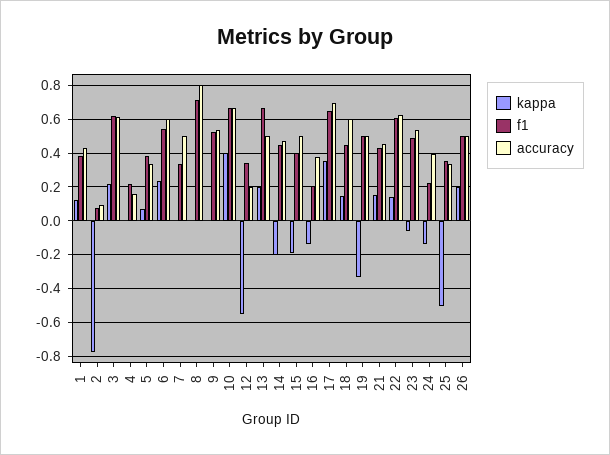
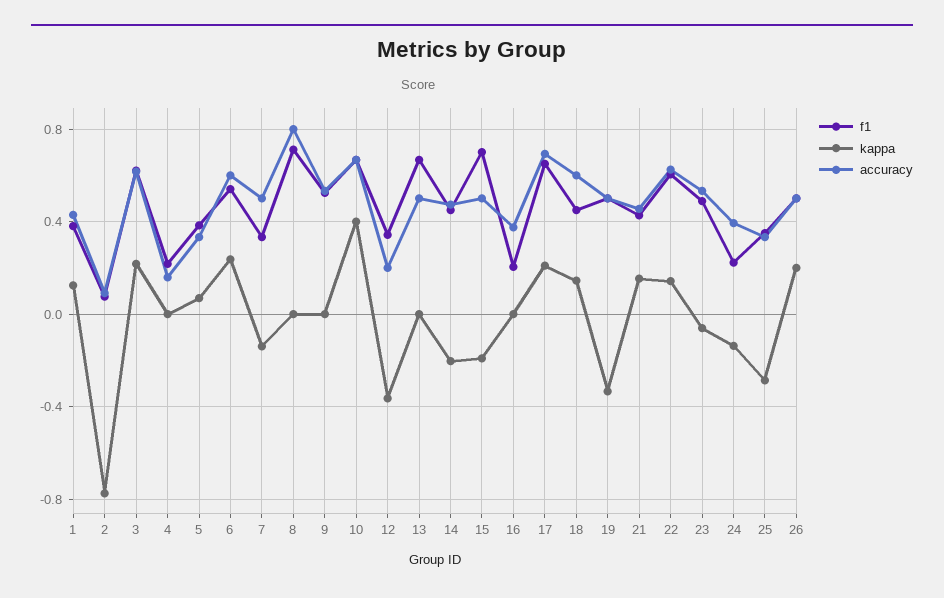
  {
    "kappa": {
      "1": 0.15,
      "2": -0.75,
      "3": 0.2,
      "4": 0,
      "5": 0.05,
      "6": 0.25,
-     "7": 0,
+     "7": -0.15,
      "8": 0,
      "9": 0,
      "10": 0.4,
-     "12": -0.55,
+     "12": -0.35,
-     "13": 0.2,
+     "13": 0,
      "14": -0.2,
      "15": -0.2,
-     "16": -0.15,
+     "16": 0,
-     "17": 0.35,
+     "17": 0.2,
      "18": 0.15,
      "19": -0.35,
      "21": 0.15,
      "22": 0.15,
      "23": -0.05,
      "24": -0.15,
-     "25": -0.5,
+     "25": -0.3,
      "26": 0.2
    },
    "f1": {
      "1": 0.4,
      "2": 0.1,
      "3": 0.6,
      "4": 0.2,
      "5": 0.4,
      "6": 0.55,
      "7": 0.35,
      "8": 0.7,
      "9": 0.5,
      "10": 0.65,
      "12": 0.35,
      "13": 0.65,
      "14": 0.45,
-     "15": 0.4,
+     "15": 0.7,
      "16": 0.2,
      "17": 0.65,
      "18": 0.45,
      "19": 0.5,
      "21": 0.45,
      "22": 0.6,
      "23": 0.5,
      "24": 0.2,
      "25": 0.35,
      "26": 0.5
    },
    "accuracy": {
      "1": 0.45,
      "2": 0.1,
      "3": 0.6,
      "4": 0.15,
      "5": 0.35,
      "6": 0.6,
      "7": 0.5,
      "8": 0.8,
      "9": 0.55,
      "10": 0.65,
      "12": 0.2,
      "13": 0.5,
      "14": 0.45,
      "15": 0.5,
      "16": 0.4,
      "17": 0.7,
      "18": 0.6,
      "19": 0.5,
      "21": 0.45,
      "22": 0.65,
      "23": 0.55,
      "24": 0.4,
      "25": 0.35,
      "26": 0.5
    }
  }

